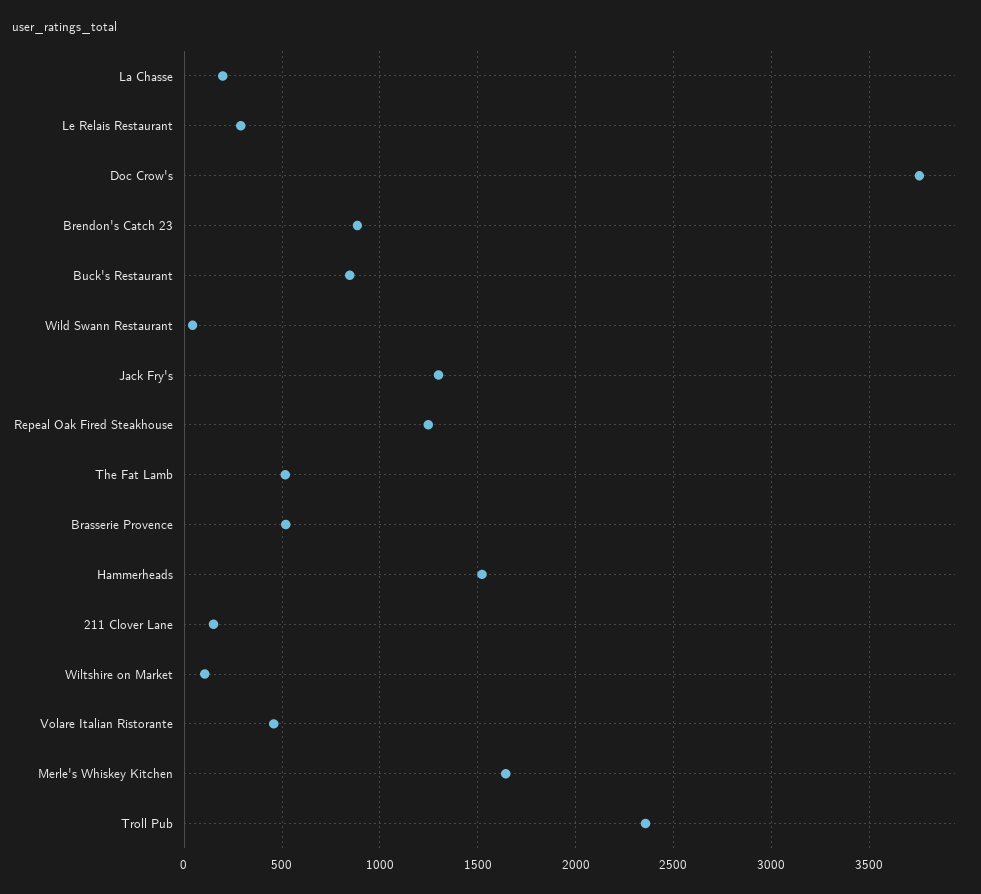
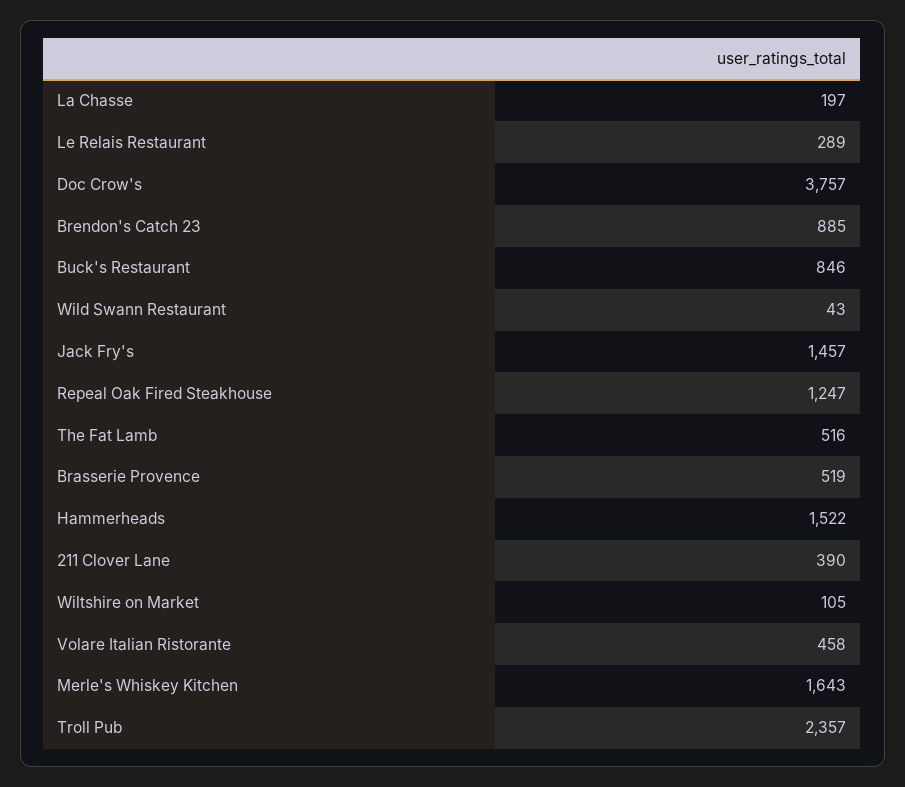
  {
    "La Chasse": 197,
    "Le Relais Restaurant": 289,
    "Doc Crow's": 3757,
    "Brendon's Catch 23": 885,
    "Buck's Restaurant": 846,
    "Wild Swann Restaurant": 43,
-   "Jack Fry's": 1300,
+   "Jack Fry's": 1457,
    "Repeal Oak Fired Steakhouse": 1247,
    "The Fat Lamb": 516,
    "Brasserie Provence": 519,
    "Hammerheads": 1522,
-   "211 Clover Lane": 150,
+   "211 Clover Lane": 390,
    "Wiltshire on Market": 105,
    "Volare Italian Ristorante": 458,
    "Merle's Whiskey Kitchen": 1643,
    "Troll Pub": 2357
  }

